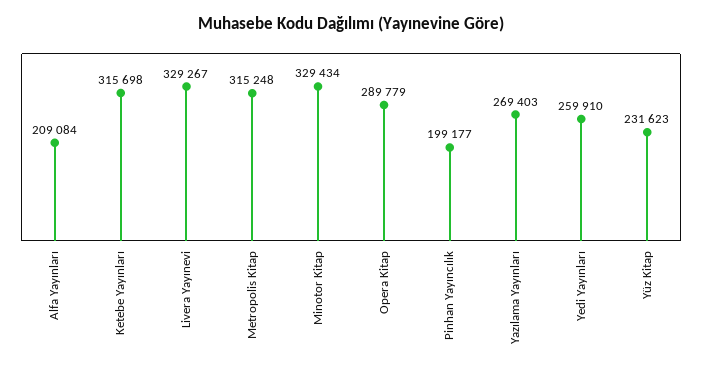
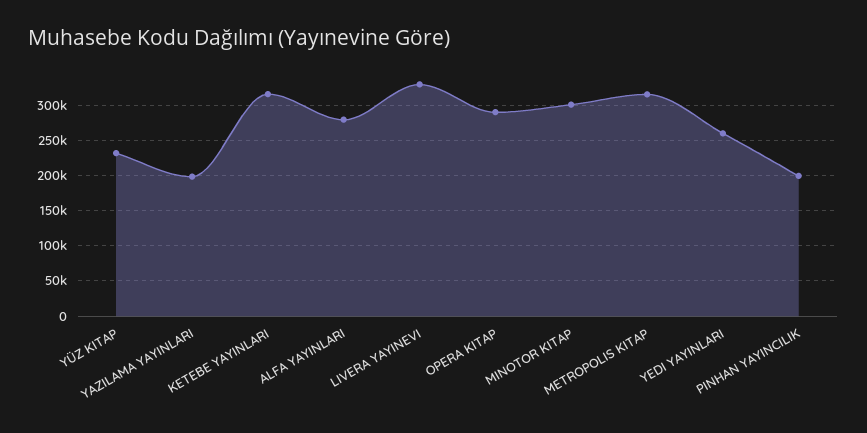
  {
-   "Alfa Yayınları": 209084,
+   "Alfa Yayınları": 280000,
    "Ketebe Yayınları": 315698,
    "Livera Yayınevi": 329267,
    "Metropolis Kitap": 315248,
-   "Minotor Kitap": 329434,
+   "Minotor Kitap": 300000,
    "Opera Kitap": 289779,
    "Pinhan Yayıncılık": 199177,
-   "Yazılama Yayınları": 269403,
+   "Yazılama Yayınları": 200000,
    "Yedi Yayınları": 259910,
    "Yüz Kitap": 231623
  }

